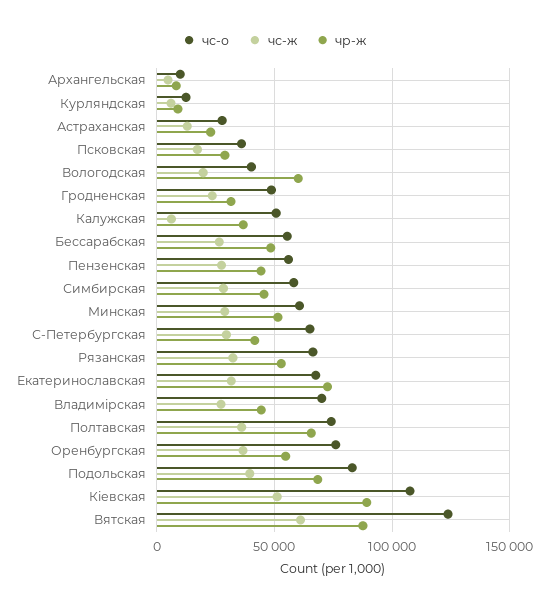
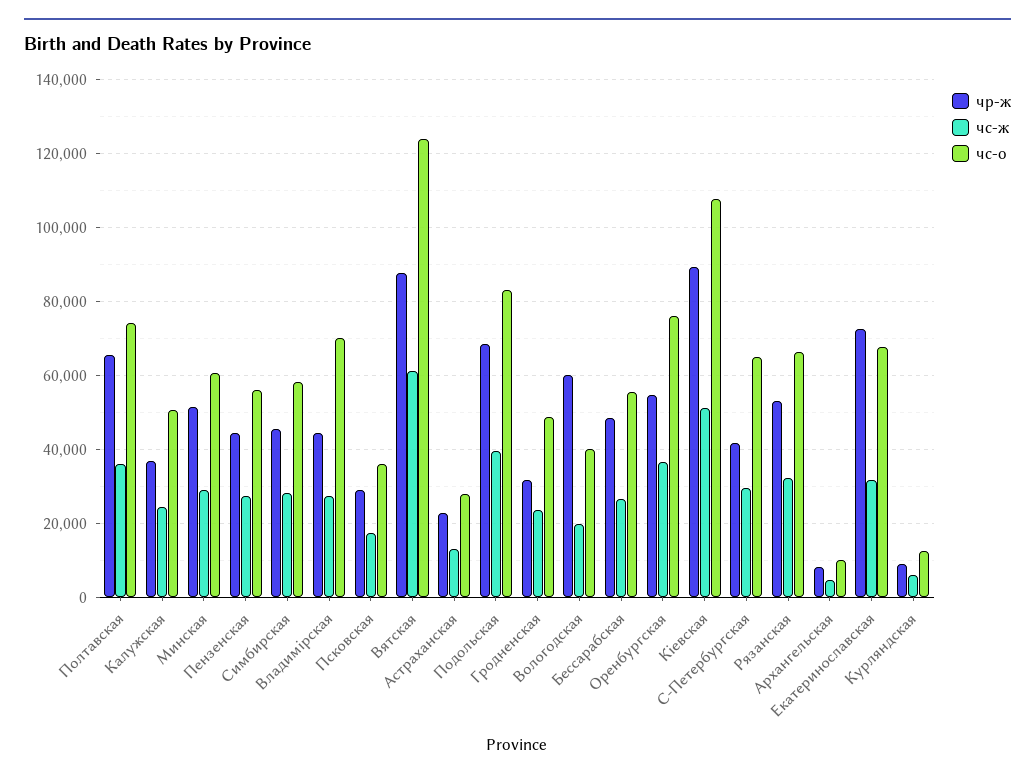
  {
    "чс-о": {
      "Архангельская": 10000,
      "Курляндская": 12000,
      "Астраханская": 28000,
      "Псковская": 36000,
      "Вологодская": 40000,
      "Гродненская": 48000,
      "Калужская": 50000,
      "Бессарабская": 56000,
      "Пензенская": 56000,
      "Симбирская": 58000,
      "Минская": 60000,
      "С-Петербургская": 66000,
      "Рязанская": 66000,
      "Екатеринославская": 68000,
      "Владимірская": 70000,
      "Полтавская": 74000,
      "Оренбургская": 76000,
      "Подольская": 84000,
      "Кіевская": 108000,
      "Вятская": 124000
    },
    "чс-ж": {
      "Архангельская": 4000,
      "Курляндская": 6000,
      "Астраханская": 12000,
      "Псковская": 18000,
      "Вологодская": 20000,
      "Гродненская": 24000,
-     "Калужская": 5000,
+     "Калужская": 24000,
      "Бессарабская": 26000,
      "Пензенская": 28000,
      "Симбирская": 28000,
      "Минская": 28000,
      "С-Петербургская": 30000,
      "Рязанская": 32000,
      "Екатеринославская": 32000,
      "Владимірская": 28000,
      "Полтавская": 36000,
      "Оренбургская": 36000,
      "Подольская": 40000,
      "Кіевская": 52000,
      "Вятская": 62000
    },
    "чр-ж": {
      "Архангельская": 8000,
      "Курляндская": 8000,
      "Астраханская": 22000,
      "Псковская": 28000,
      "Вологодская": 60000,
      "Гродненская": 32000,
      "Калужская": 36000,
      "Бессарабская": 48000,
      "Пензенская": 44000,
      "Симбирская": 46000,
      "Минская": 52000,
      "С-Петербургская": 42000,
      "Рязанская": 52000,
      "Екатеринославская": 72000,
      "Владимірская": 44000,
      "Полтавская": 66000,
      "Оренбургская": 54000,
      "Подольская": 68000,
      "Кіевская": 90000,
      "Вятская": 88000
    }
  }

